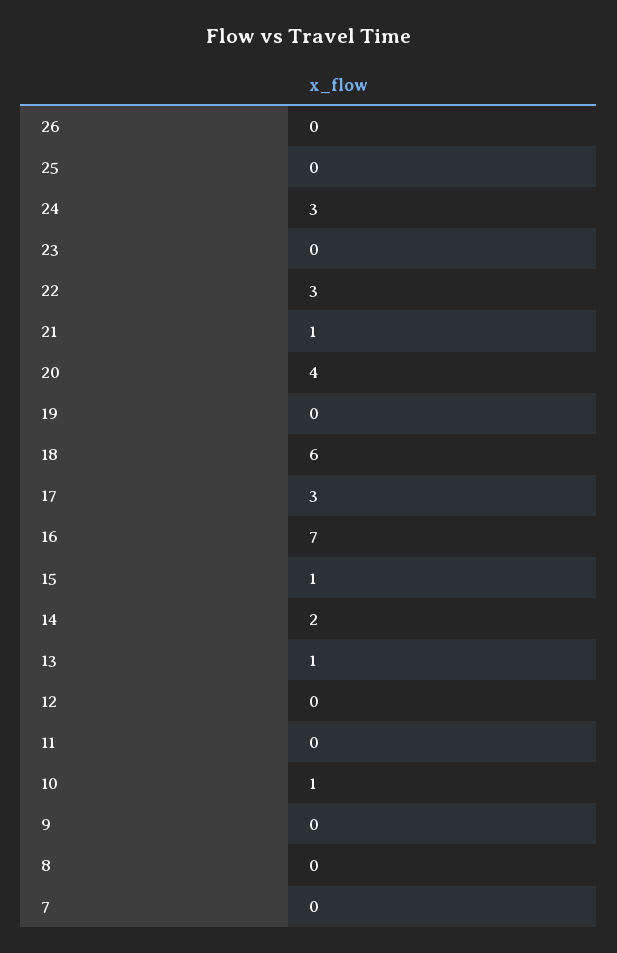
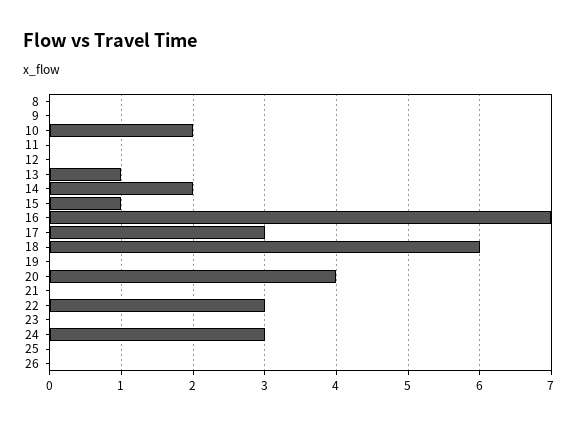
  {
    "26": 0,
    "25": 0,
    "24": 3,
    "23": 0,
    "22": 3,
-   "21": 1,
+   "21": 0,
    "20": 4,
    "19": 0,
    "18": 6,
    "17": 3,
    "16": 7,
    "15": 1,
    "14": 2,
    "13": 1,
    "12": 0,
    "11": 0,
-   "10": 1,
+   "10": 2,
    "9": 0,
-   "8": 0,
+   "8": 0
-   "7": 0
  }

